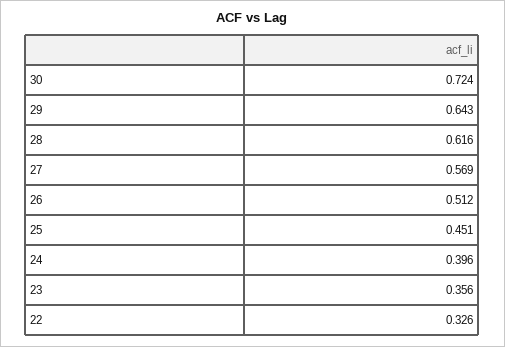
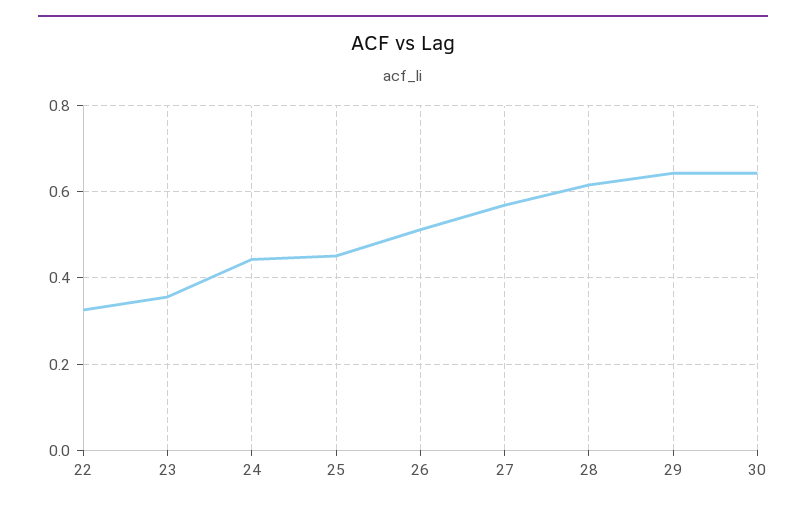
  {
-   "30": 0.724,
+   "30": 0.64,
    "29": 0.643,
    "28": 0.616,
    "27": 0.569,
    "26": 0.512,
    "25": 0.451,
-   "24": 0.396,
+   "24": 0.44,
    "23": 0.356,
    "22": 0.326
  }

